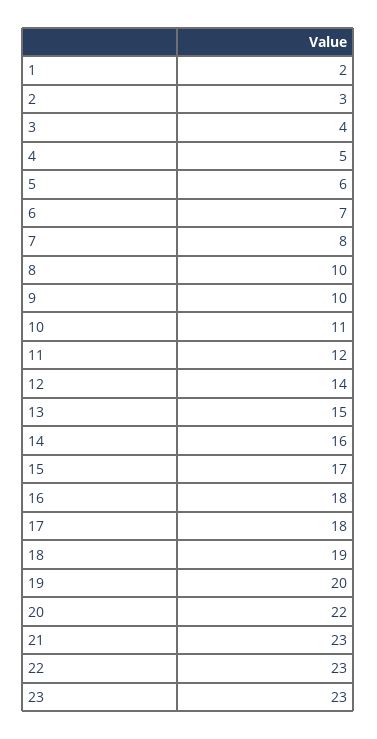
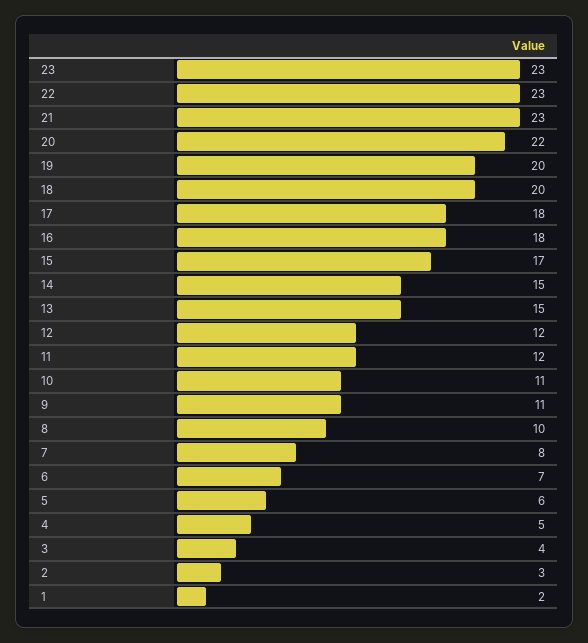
  {
    "1": 2,
    "2": 3,
    "3": 4,
    "4": 5,
    "5": 6,
    "6": 7,
    "7": 8,
    "8": 10,
-   "9": 10,
+   "9": 11,
    "10": 11,
    "11": 12,
-   "12": 14,
+   "12": 12,
    "13": 15,
-   "14": 16,
+   "14": 15,
    "15": 17,
    "16": 18,
    "17": 18,
-   "18": 19,
+   "18": 20,
    "19": 20,
    "20": 22,
    "21": 23,
    "22": 23,
    "23": 23
  }

